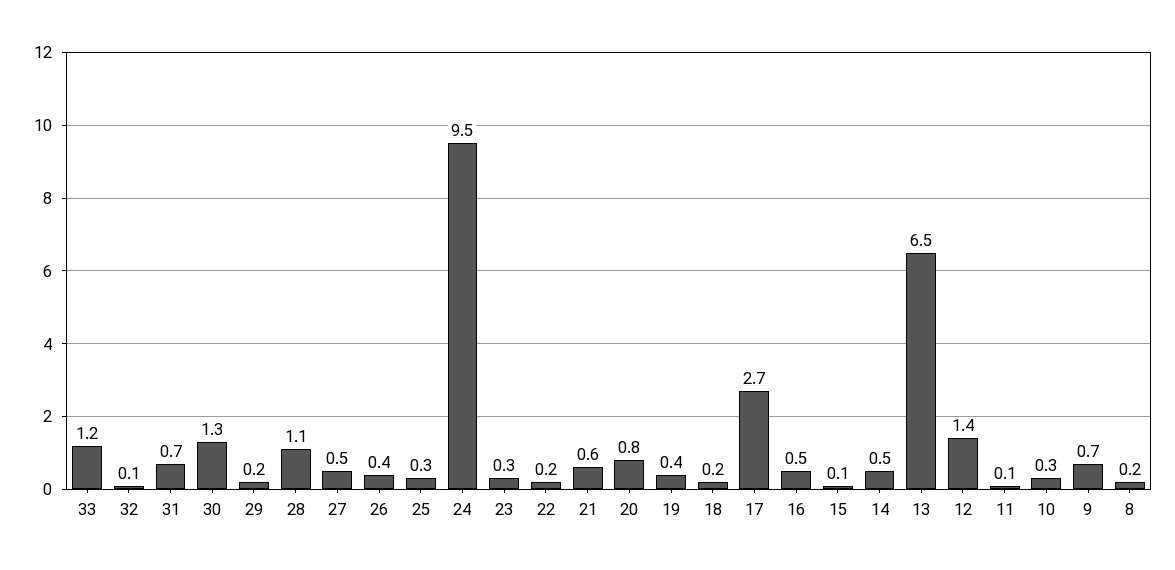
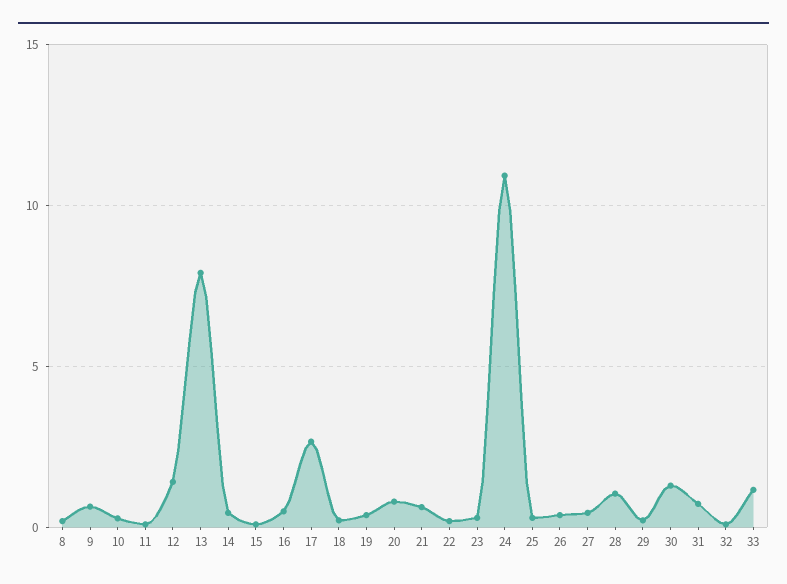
  {
    "33": 1.2,
    "32": 0.1,
    "31": 0.7,
    "30": 1.3,
    "29": 0.2,
    "28": 1.1,
    "27": 0.5,
    "26": 0.4,
    "25": 0.3,
-   "24": 9.5,
+   "24": 11,
    "23": 0.3,
    "22": 0.2,
    "21": 0.6,
    "20": 0.8,
    "19": 0.4,
    "18": 0.2,
    "17": 2.7,
    "16": 0.5,
    "15": 0.1,
    "14": 0.5,
-   "13": 6.5,
+   "13": 8,
    "12": 1.4,
    "11": 0.1,
    "10": 0.3,
    "9": 0.7,
    "8": 0.2
  }

